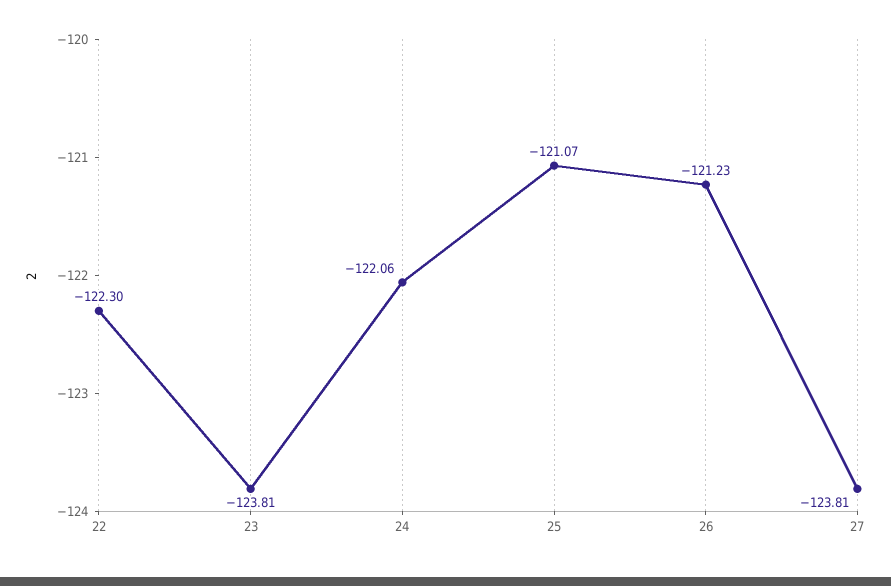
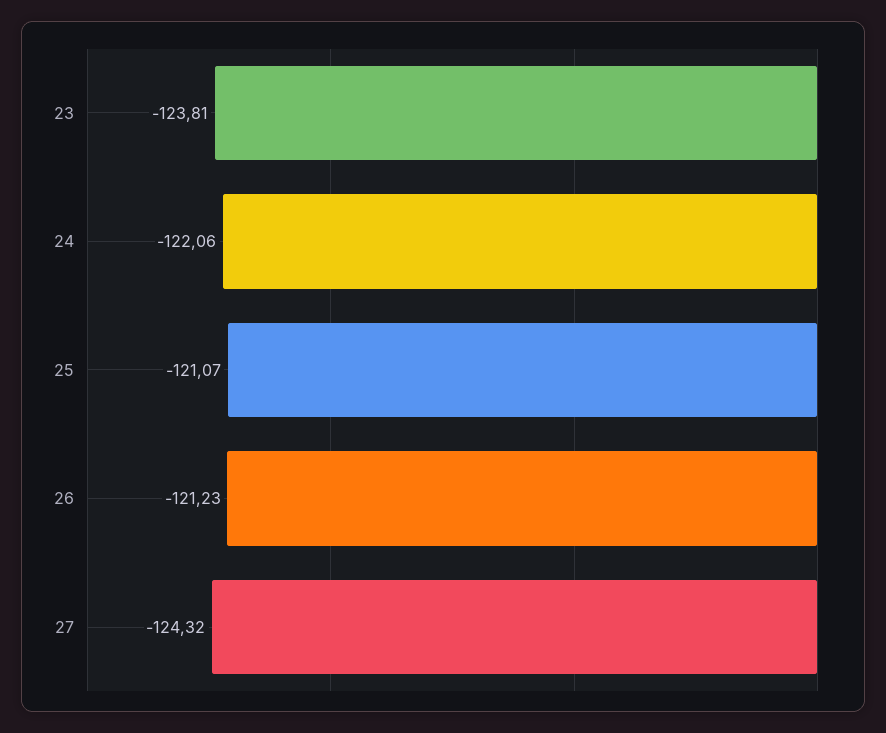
  {
-   "22": -122.3,
    "23": -123.81,
    "24": -122.06,
    "25": -121.07,
    "26": -121.23,
-   "27": -123.81
+   "27": -124.32
  }

